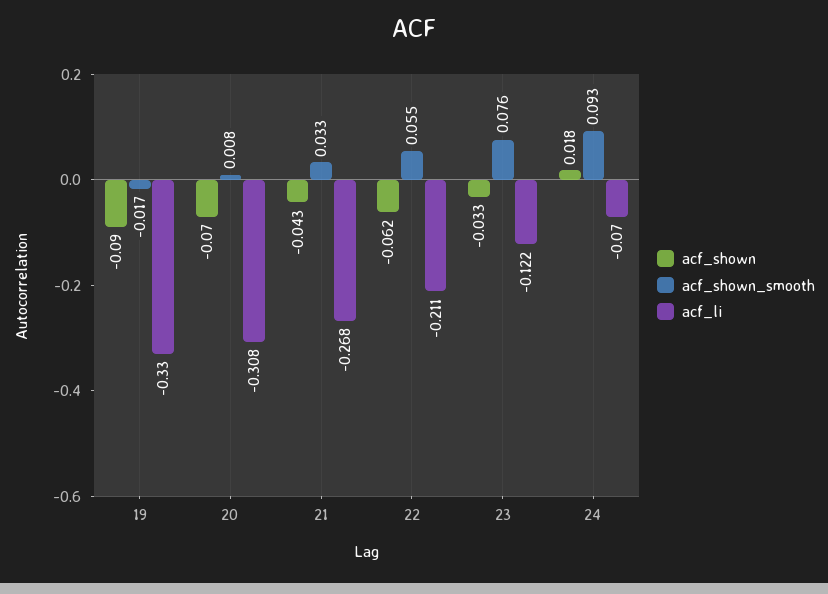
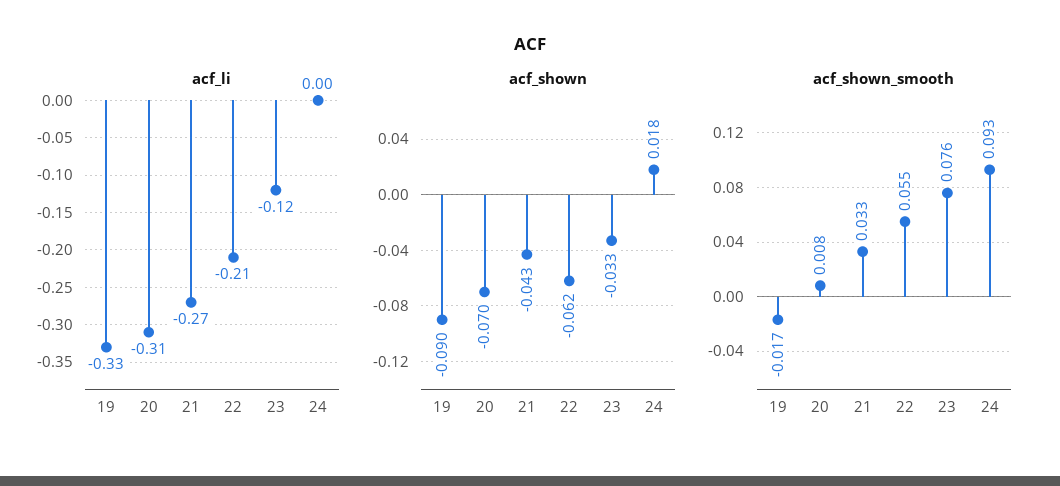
  {
    "acf_shown": {
      "19": -0.09,
      "20": -0.07,
      "21": -0.043,
      "22": -0.062,
      "23": -0.033,
      "24": 0.018
    },
    "acf_shown_smooth": {
      "19": -0.017,
      "20": 0.008,
      "21": 0.033,
      "22": 0.055,
      "23": 0.076,
      "24": 0.093
    },
    "acf_li": {
      "19": -0.33,
      "20": -0.308,
      "21": -0.268,
      "22": -0.211,
      "23": -0.122,
-     "24": -0.07
+     "24": 0
    }
  }

